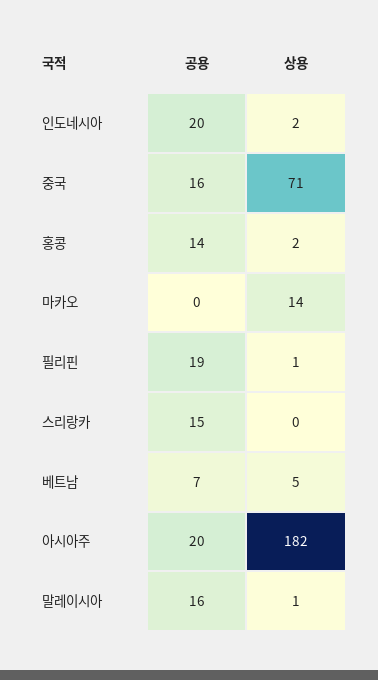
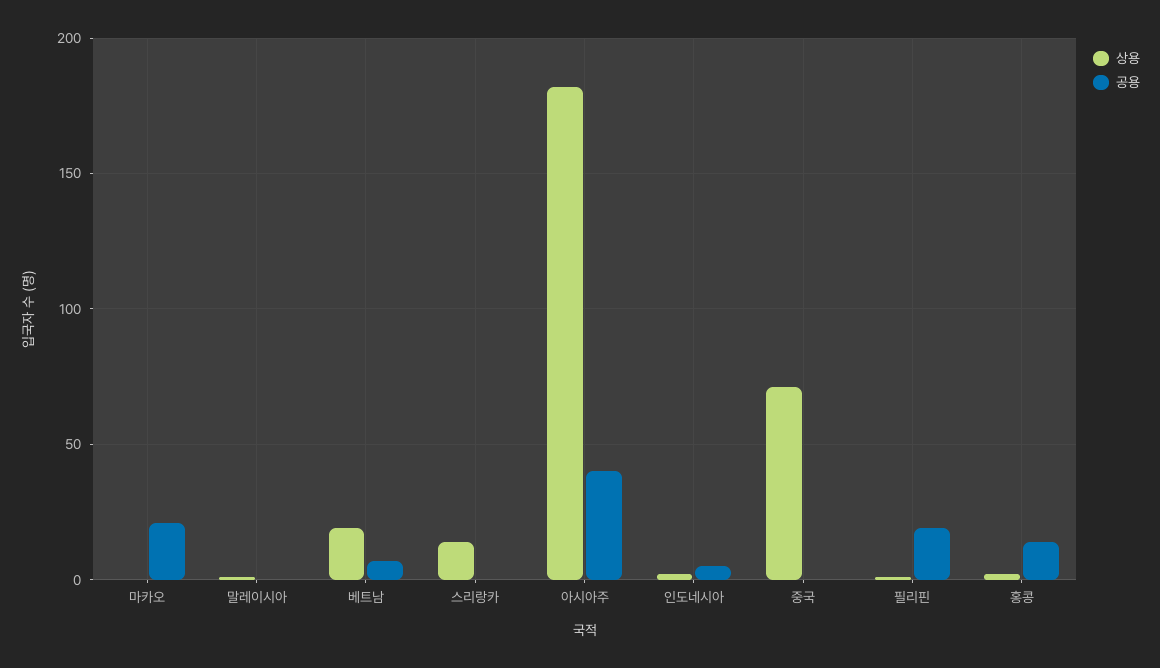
  {
    "공용": {
-     "인도네시아": 20,
+     "인도네시아": 5,
-     "중국": 16,
+     "중국": 0,
      "홍콩": 14,
-     "마카오": 0,
+     "마카오": 20,
      "필리핀": 19,
-     "스리랑카": 15,
+     "스리랑카": 0,
      "베트남": 7,
-     "아시아주": 20,
+     "아시아주": 40,
-     "말레이시아": 16
+     "말레이시아": 0
    },
    "상용": {
      "인도네시아": 2,
      "중국": 71,
      "홍콩": 2,
-     "마카오": 14,
+     "마카오": 0,
      "필리핀": 1,
-     "스리랑카": 0,
+     "스리랑카": 15,
-     "베트남": 5,
+     "베트남": 20,
      "아시아주": 182,
      "말레이시아": 1
    }
  }

